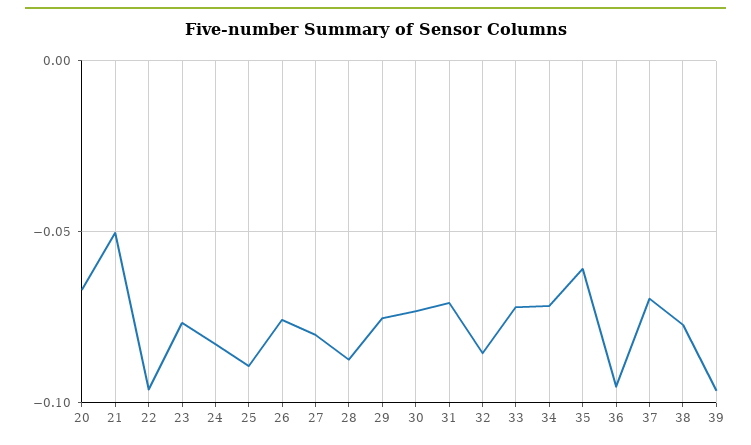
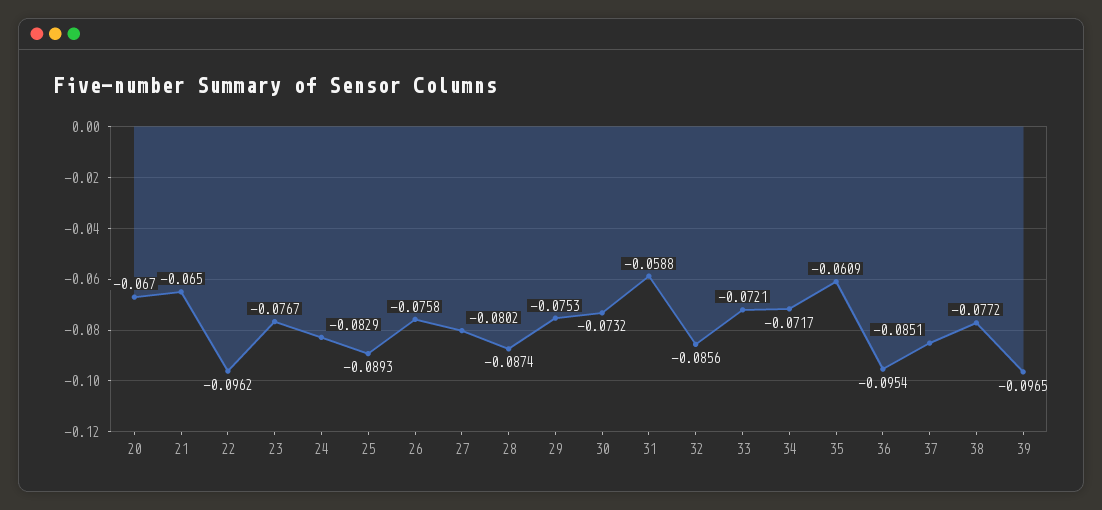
  {
    "20": -0.067,
-   "21": -0.05,
+   "21": -0.065,
    "22": -0.0962,
    "23": -0.0767,
    "24": -0.0829,
    "25": -0.0893,
    "26": -0.0758,
    "27": -0.0802,
    "28": -0.0874,
    "29": -0.0753,
    "30": -0.0732,
-   "31": -0.07,
+   "31": -0.0588,
    "32": -0.0856,
    "33": -0.0721,
    "34": -0.0717,
    "35": -0.0609,
    "36": -0.0954,
-   "37": -0.07,
+   "37": -0.0851,
    "38": -0.0772,
    "39": -0.0965
  }

